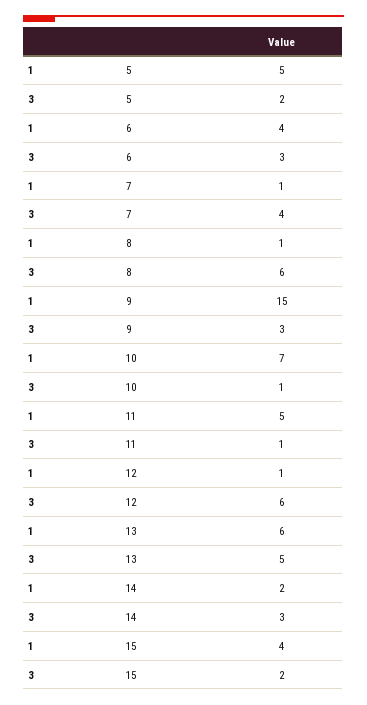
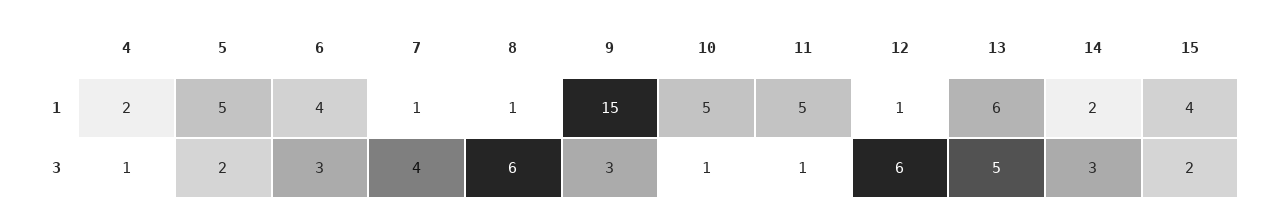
  {
    "1": {
      "5": 5,
      "6": 4,
      "7": 1,
      "8": 1,
      "9": 15,
-     "10": 7,
+     "10": 5,
      "11": 5,
      "12": 1,
      "13": 6,
      "14": 2,
-     "15": 4
+     "15": 4,
+     "4": 2
    },
    "3": {
      "5": 2,
      "6": 3,
      "7": 4,
      "8": 6,
      "9": 3,
      "10": 1,
      "11": 1,
      "12": 6,
      "13": 5,
      "14": 3,
-     "15": 2
+     "15": 2,
+     "4": 1
    }
  }

